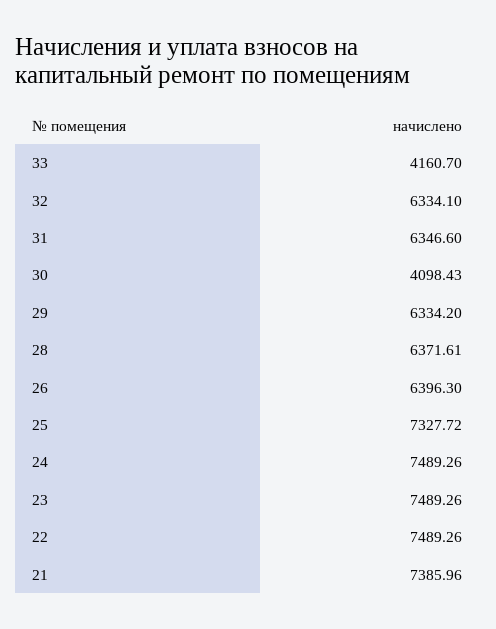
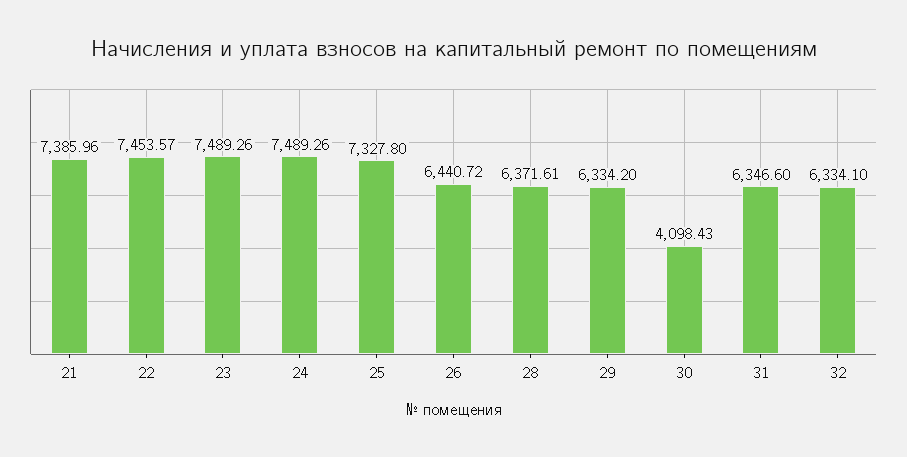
  {
-   "33": 4160.7,
    "32": 6334.1,
    "31": 6346.6,
    "30": 4098.43,
    "29": 6334.2,
    "28": 6371.61,
-   "26": 6396.3,
+   "26": 6440.72,
-   "25": 7327.72,
+   "25": 7327.8,
    "24": 7489.26,
    "23": 7489.26,
-   "22": 7489.26,
+   "22": 7453.57,
    "21": 7385.96
  }

